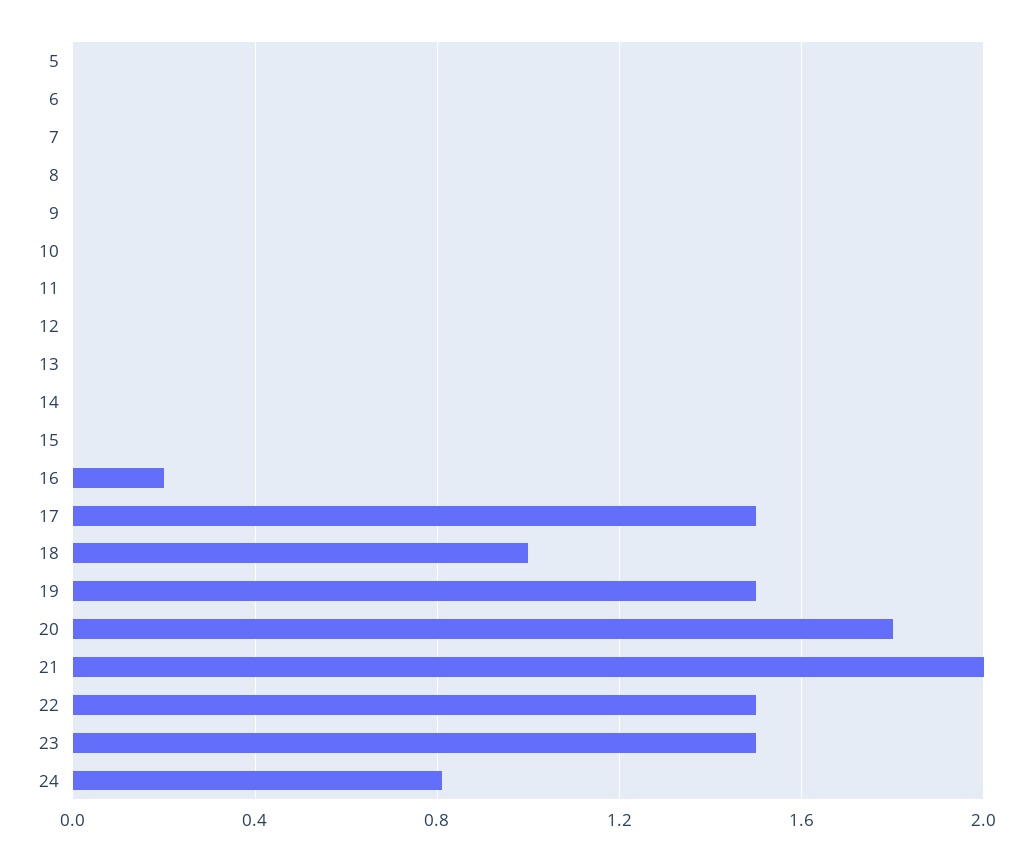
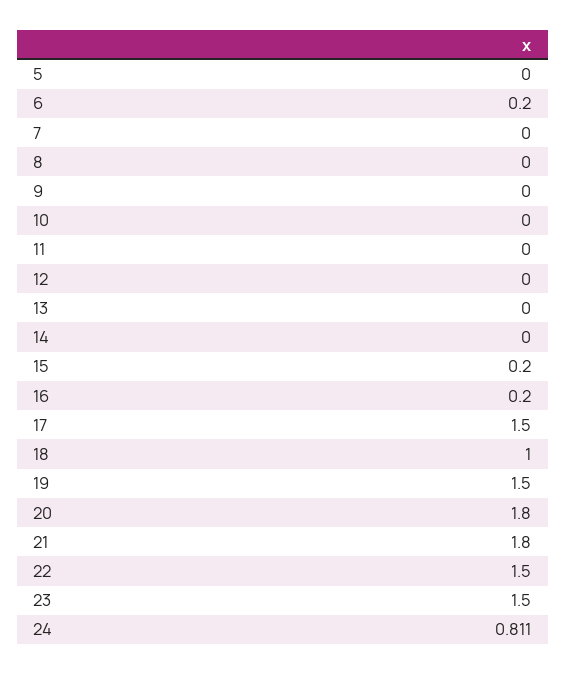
  {
    "5": 0,
-   "6": 0,
+   "6": 0.2,
    "7": 0,
    "8": 0,
    "9": 0,
    "10": 0,
    "11": 0,
    "12": 0,
    "13": 0,
    "14": 0,
-   "15": 0,
+   "15": 0.2,
    "16": 0.2,
    "17": 1.5,
    "18": 1,
    "19": 1.5,
    "20": 1.8,
-   "21": 2,
+   "21": 1.8,
    "22": 1.5,
    "23": 1.5,
    "24": 0.811
  }

